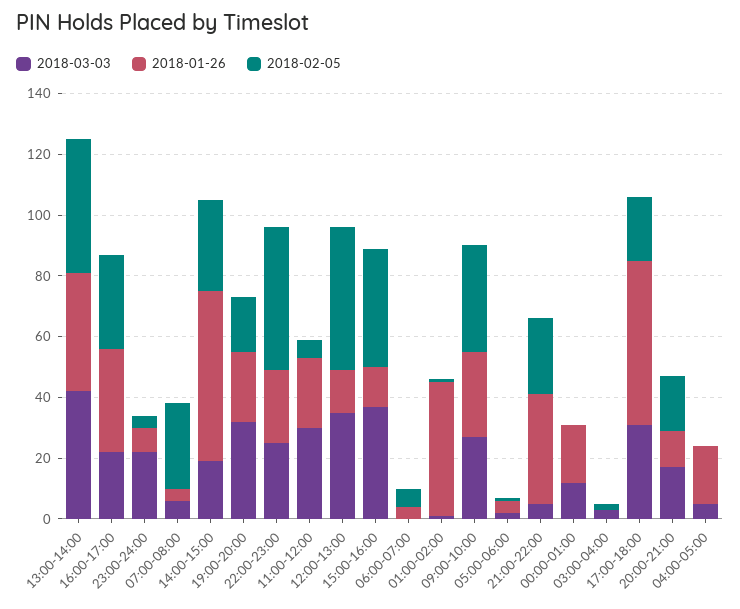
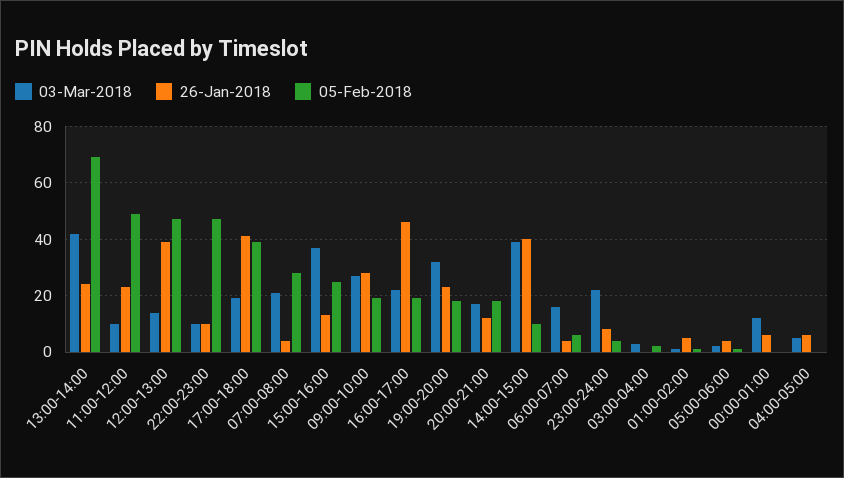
  {
    "2018-03-03": {
      "13:00-14:00": 40,
      "16:00-17:00": 20,
      "23:00-24:00": 20,
-     "07:00-08:00": 5,
+     "07:00-08:00": 20,
-     "14:00-15:00": 20,
+     "14:00-15:00": 40,
      "19:00-20:00": 30,
-     "22:00-23:00": 25,
+     "22:00-23:00": 10,
-     "11:00-12:00": 30,
+     "11:00-12:00": 10,
-     "12:00-13:00": 35,
+     "12:00-13:00": 15,
      "15:00-16:00": 35,
-     "06:00-07:00": 0,
+     "06:00-07:00": 15,
      "01:00-02:00": 0,
      "09:00-10:00": 25,
      "05:00-06:00": 0,
-     "21:00-22:00": 5,
      "00:00-01:00": 10,
      "03:00-04:00": 5,
-     "17:00-18:00": 30,
+     "17:00-18:00": 20,
      "20:00-21:00": 15,
      "04:00-05:00": 5
    },
    "2018-01-26": {
-     "13:00-14:00": 40,
+     "13:00-14:00": 25,
-     "16:00-17:00": 35,
+     "16:00-17:00": 45,
      "23:00-24:00": 10,
      "07:00-08:00": 5,
-     "14:00-15:00": 55,
+     "14:00-15:00": 40,
      "19:00-20:00": 25,
-     "22:00-23:00": 25,
+     "22:00-23:00": 10,
      "11:00-12:00": 25,
-     "12:00-13:00": 15,
+     "12:00-13:00": 40,
      "15:00-16:00": 15,
      "06:00-07:00": 5,
-     "01:00-02:00": 45,
+     "01:00-02:00": 5,
      "09:00-10:00": 30,
      "05:00-06:00": 5,
-     "21:00-22:00": 35,
-     "00:00-01:00": 20,
+     "00:00-01:00": 5,
      "03:00-04:00": 0,
-     "17:00-18:00": 55,
+     "17:00-18:00": 40,
      "20:00-21:00": 10,
-     "04:00-05:00": 20
+     "04:00-05:00": 5
    },
    "2018-02-05": {
-     "13:00-14:00": 45,
+     "13:00-14:00": 70,
-     "16:00-17:00": 30,
+     "16:00-17:00": 20,
      "23:00-24:00": 5,
      "07:00-08:00": 30,
-     "14:00-15:00": 30,
+     "14:00-15:00": 10,
      "19:00-20:00": 20,
      "22:00-23:00": 45,
-     "11:00-12:00": 5,
+     "11:00-12:00": 50,
      "12:00-13:00": 45,
-     "15:00-16:00": 40,
+     "15:00-16:00": 25,
      "06:00-07:00": 5,
      "01:00-02:00": 0,
-     "09:00-10:00": 35,
+     "09:00-10:00": 20,
      "05:00-06:00": 0,
-     "21:00-22:00": 25,
      "00:00-01:00": 0,
      "03:00-04:00": 0,
-     "17:00-18:00": 20,
+     "17:00-18:00": 40,
      "20:00-21:00": 20,
      "04:00-05:00": 0
    }
  }

